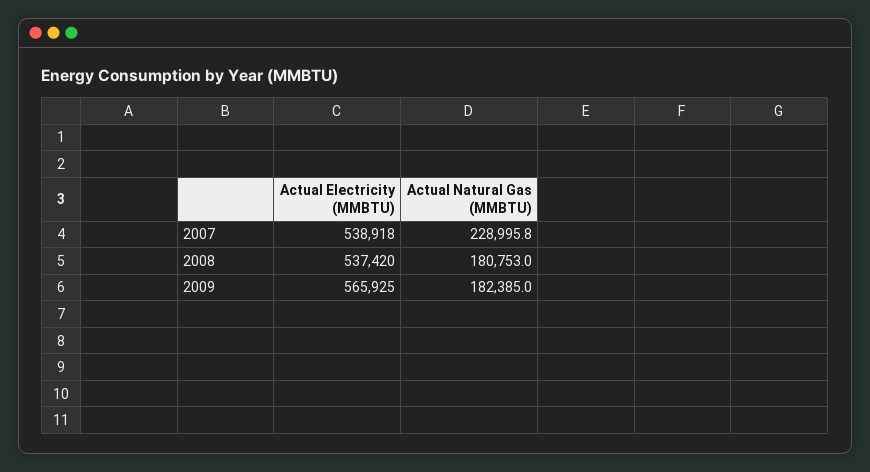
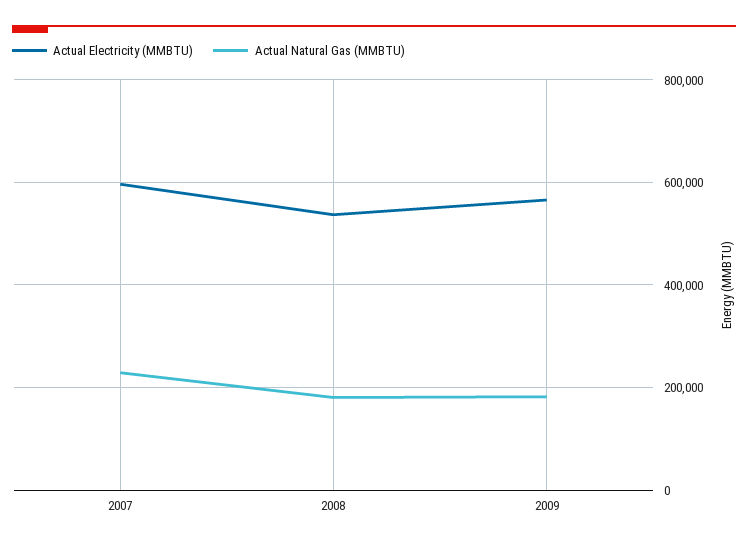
  {
    "Actual Electricity (MMBTU)": {
-     "2007": 538918,
+     "2007": 600000,
      "2008": 537420,
      "2009": 565925
    },
    "Actual Natural Gas (MMBTU)": {
      "2007": 228995.8,
      "2008": 180753,
      "2009": 182385
    }
  }

